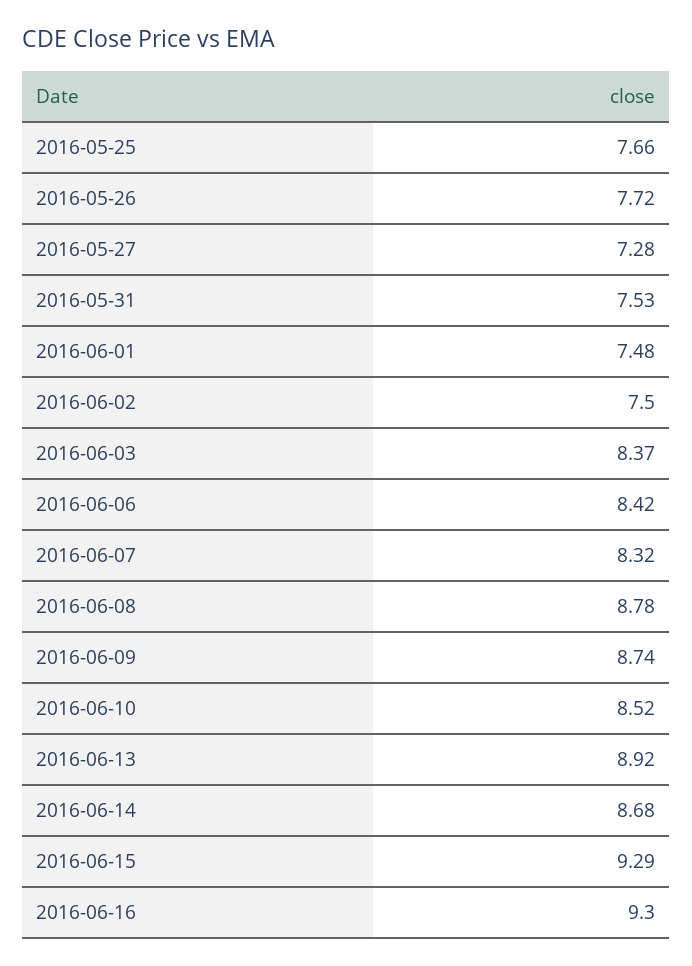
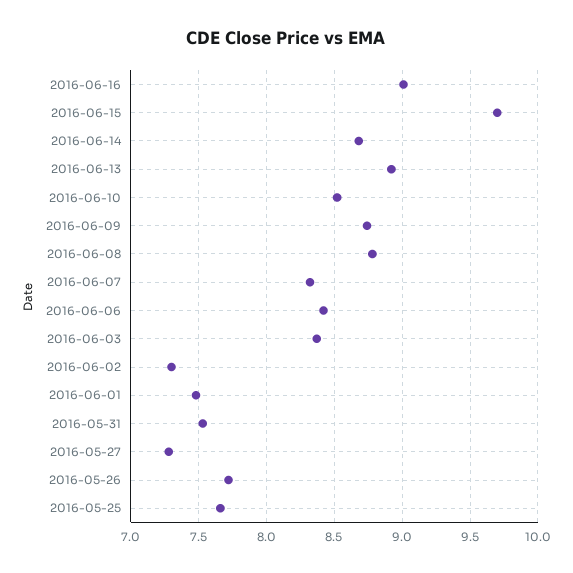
  {
    "2016-05-25": 7.66,
    "2016-05-26": 7.72,
    "2016-05-27": 7.28,
    "2016-05-31": 7.53,
    "2016-06-01": 7.48,
-   "2016-06-02": 7.5,
+   "2016-06-02": 7.3,
    "2016-06-03": 8.37,
    "2016-06-06": 8.42,
    "2016-06-07": 8.32,
    "2016-06-08": 8.78,
    "2016-06-09": 8.74,
    "2016-06-10": 8.52,
    "2016-06-13": 8.92,
    "2016-06-14": 8.68,
-   "2016-06-15": 9.29,
+   "2016-06-15": 9.7,
-   "2016-06-16": 9.3
+   "2016-06-16": 9
  }

